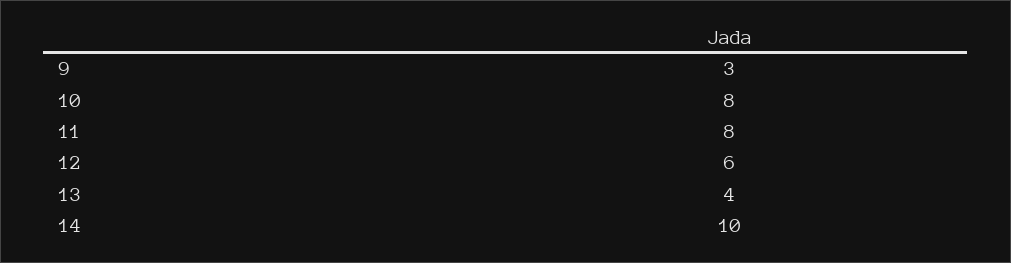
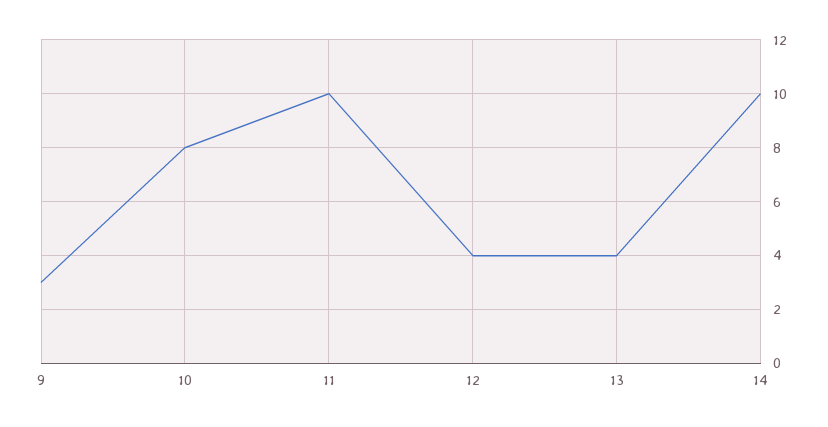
  {
    "9": 3,
    "10": 8,
-   "11": 8,
+   "11": 10,
-   "12": 6,
+   "12": 4,
    "13": 4,
    "14": 10
  }

